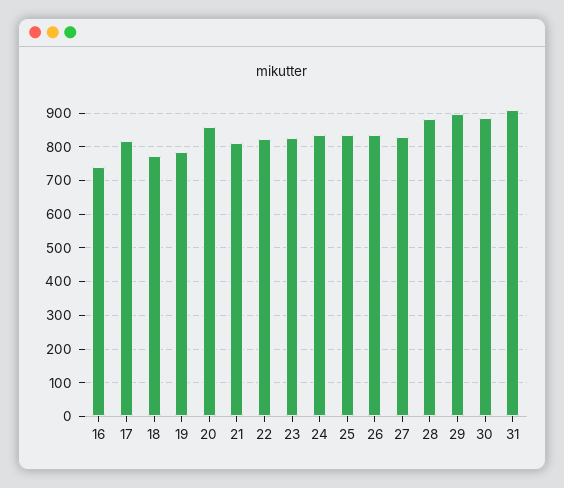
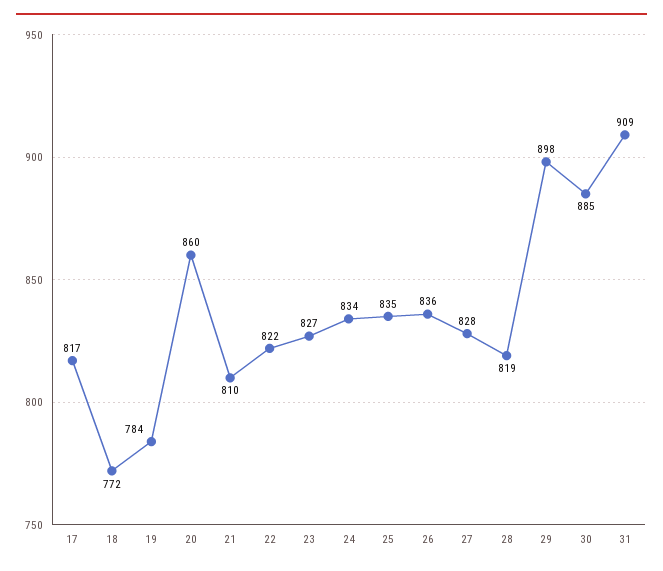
  {
-   "16": 740,
    "17": 817,
    "18": 772,
    "19": 784,
    "20": 860,
    "21": 810,
    "22": 822,
    "23": 827,
    "24": 834,
    "25": 835,
    "26": 836,
    "27": 828,
-   "28": 880,
+   "28": 819,
    "29": 898,
    "30": 885,
    "31": 909
  }

